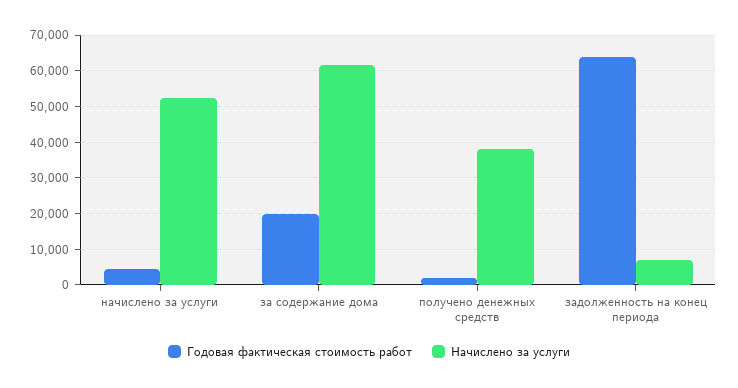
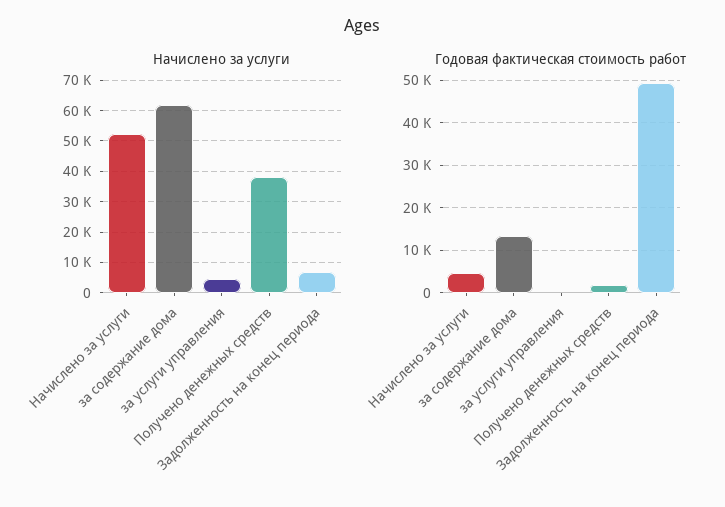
  {
    "Годовая фактическая стоимость работ": {
      "начислено за услуги": 4000,
-     "за содержание дома": 20000,
+     "за содержание дома": 14000,
      "получено денежных средств": 2000,
-     "задолженность на конец периода": 64000
+     "задолженность на конец периода": 50000,
+     "за услуги управления": 0
    },
    "Начислено за услуги": {
      "начислено за услуги": 52000,
      "за содержание дома": 62000,
      "получено денежных средств": 38000,
-     "задолженность на конец периода": 6000
+     "задолженность на конец периода": 6000,
+     "за услуги управления": 4000
    }
  }

